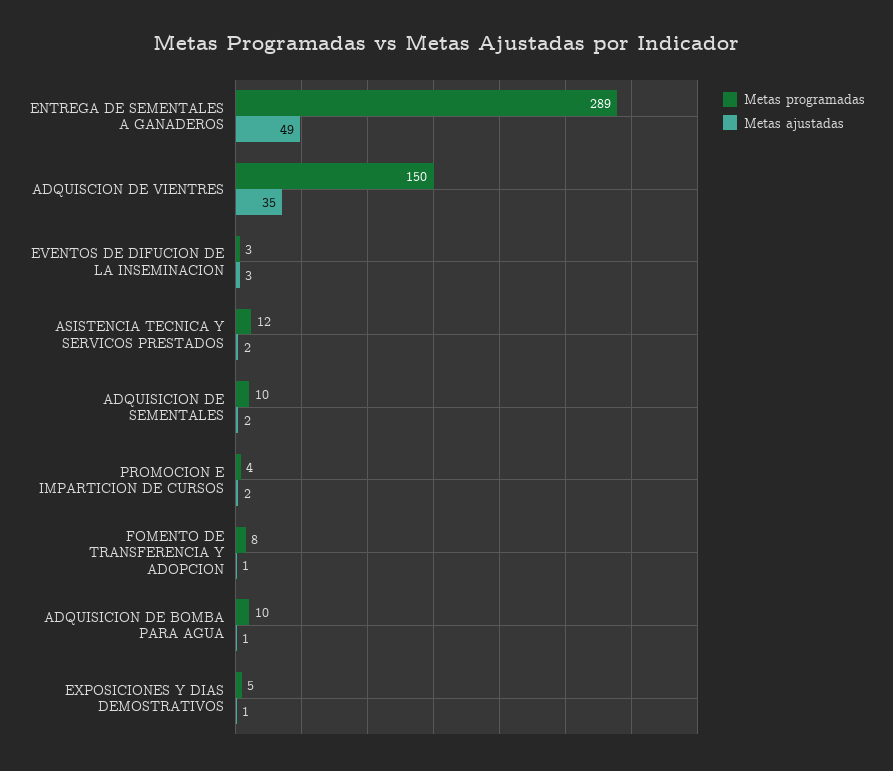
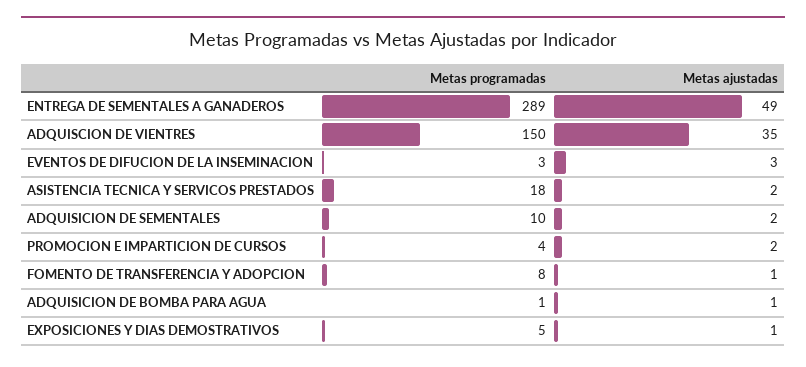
  {
    "Metas programadas": {
      "ENTREGA DE SEMENTALES A GANADEROS": 289,
      "ADQUISCION DE VIENTRES": 150,
      "EVENTOS DE DIFUCION DE LA INSEMINACION": 3,
-     "ASISTENCIA TECNICA Y SERVICOS PRESTADOS": 12,
+     "ASISTENCIA TECNICA Y SERVICOS PRESTADOS": 18,
      "ADQUISICION DE SEMENTALES": 10,
      "PROMOCION E IMPARTICION DE CURSOS": 4,
      "FOMENTO DE TRANSFERENCIA Y ADOPCION": 8,
-     "ADQUISICION DE BOMBA PARA AGUA": 10,
+     "ADQUISICION DE BOMBA PARA AGUA": 1,
      "EXPOSICIONES Y DIAS DEMOSTRATIVOS": 5
    },
    "Metas ajustadas": {
      "ENTREGA DE SEMENTALES A GANADEROS": 49,
      "ADQUISCION DE VIENTRES": 35,
      "EVENTOS DE DIFUCION DE LA INSEMINACION": 3,
      "ASISTENCIA TECNICA Y SERVICOS PRESTADOS": 2,
      "ADQUISICION DE SEMENTALES": 2,
      "PROMOCION E IMPARTICION DE CURSOS": 2,
      "FOMENTO DE TRANSFERENCIA Y ADOPCION": 1,
      "ADQUISICION DE BOMBA PARA AGUA": 1,
      "EXPOSICIONES Y DIAS DEMOSTRATIVOS": 1
    }
  }

